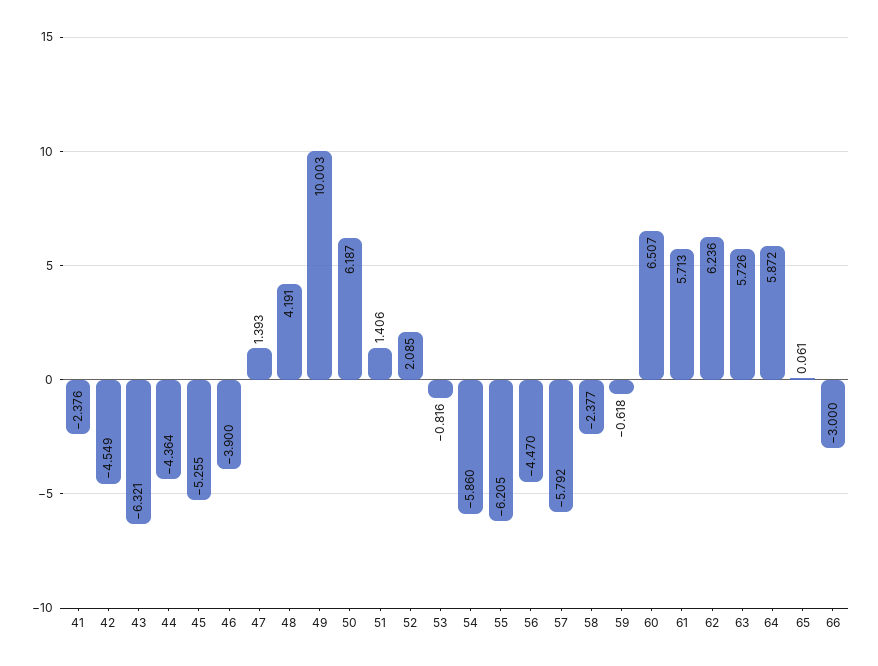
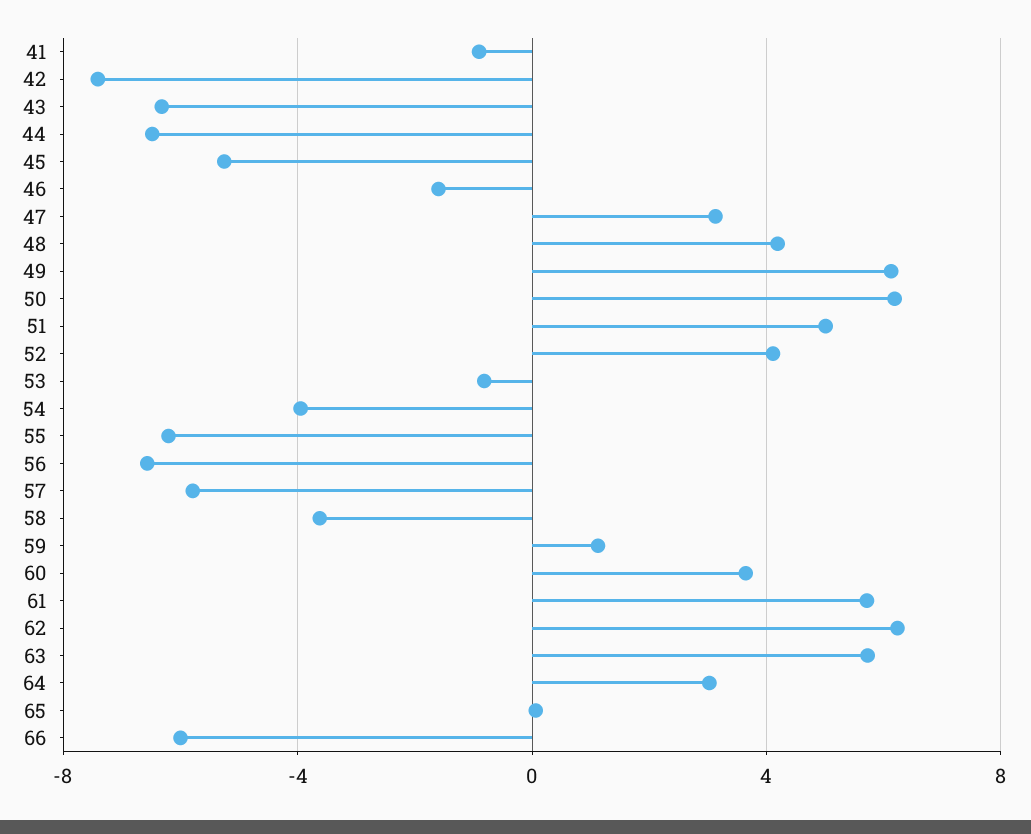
  {
-   "41": -2.376,
+   "41": -1,
-   "42": -4.549,
+   "42": -7.5,
    "43": -6.321,
-   "44": -4.364,
+   "44": -6.5,
    "45": -5.255,
-   "46": -3.9,
+   "46": -1.5,
-   "47": 1.393,
+   "47": 3,
    "48": 4.191,
-   "49": 10.003,
+   "49": 6,
    "50": 6.187,
-   "51": 1.406,
+   "51": 5,
-   "52": 2.085,
+   "52": 4,
    "53": -0.816,
-   "54": -5.86,
+   "54": -4,
    "55": -6.205,
-   "56": -4.47,
+   "56": -6.5,
    "57": -5.792,
-   "58": -2.377,
+   "58": -3.5,
-   "59": -0.618,
+   "59": 1,
-   "60": 6.507,
+   "60": 3.5,
    "61": 5.713,
    "62": 6.236,
    "63": 5.726,
-   "64": 5.872,
+   "64": 3,
    "65": 0.061,
-   "66": -3
+   "66": -6
  }

